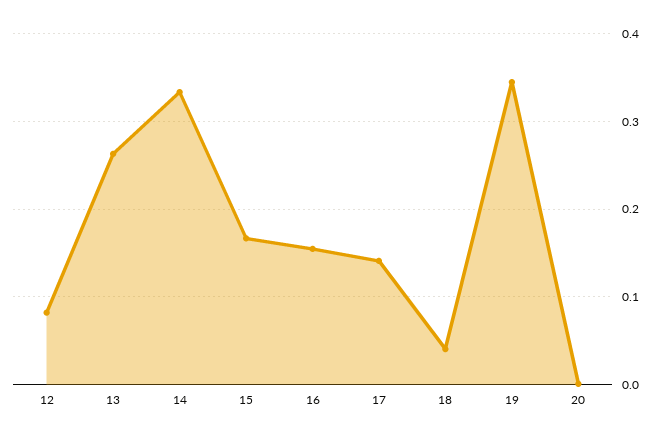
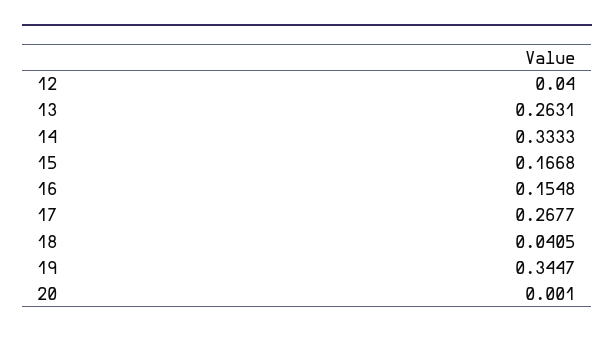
  {
-   "12": 0.08,
+   "12": 0.04,
    "13": 0.2631,
    "14": 0.3333,
    "15": 0.1668,
    "16": 0.1548,
-   "17": 0.14,
+   "17": 0.2677,
    "18": 0.0405,
    "19": 0.3447,
    "20": 0.001
  }

